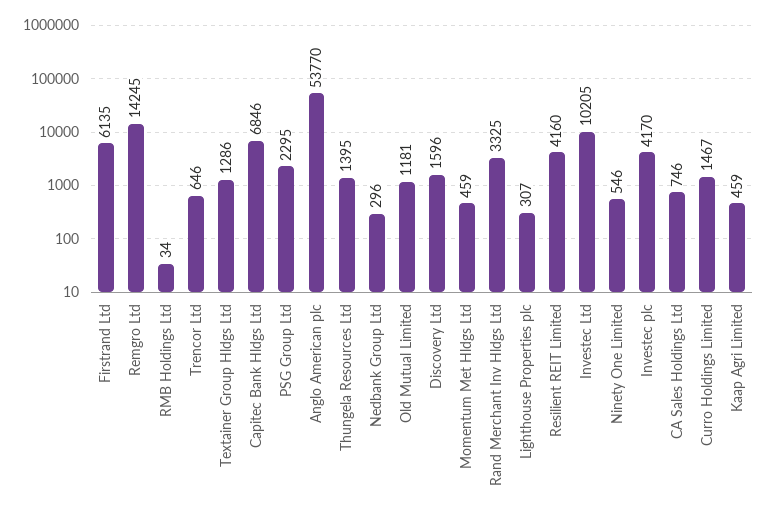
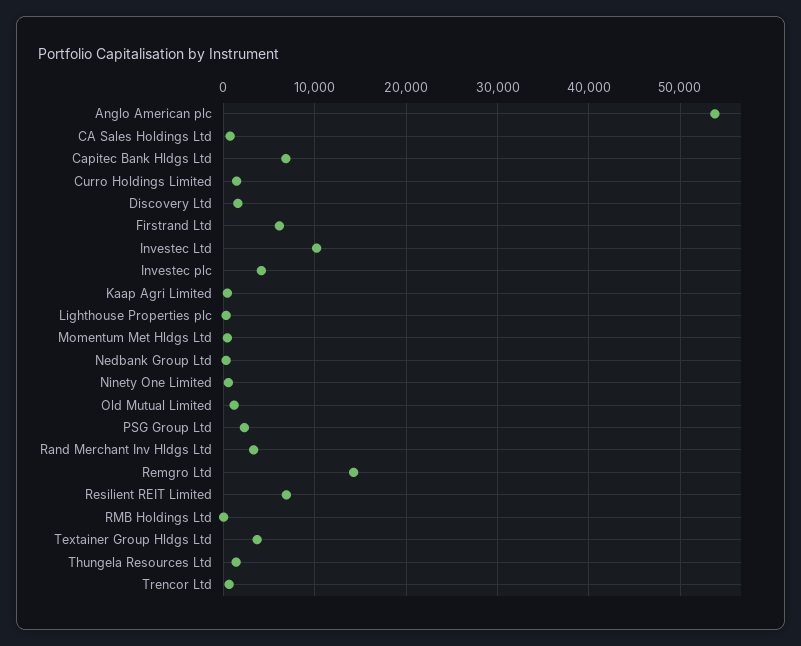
  {
    "Firstrand Ltd": 6135,
    "Remgro Ltd": 14245,
    "RMB Holdings Ltd": 34,
    "Trencor Ltd": 646,
-   "Textainer Group Hldgs Ltd": 1286,
+   "Textainer Group Hldgs Ltd": 4000,
    "Capitec Bank Hldgs Ltd": 6846,
    "PSG Group Ltd": 2295,
    "Anglo American plc": 53770,
    "Thungela Resources Ltd": 1395,
    "Nedbank Group Ltd": 296,
    "Old Mutual Limited": 1181,
    "Discovery Ltd": 1596,
    "Momentum Met Hldgs Ltd": 459,
    "Rand Merchant Inv Hldgs Ltd": 3325,
    "Lighthouse Properties plc": 307,
-   "Resilient REIT Limited": 4160,
+   "Resilient REIT Limited": 7000,
    "Investec Ltd": 10205,
    "Ninety One Limited": 546,
    "Investec plc": 4170,
    "CA Sales Holdings Ltd": 746,
    "Curro Holdings Limited": 1467,
    "Kaap Agri Limited": 459
  }

